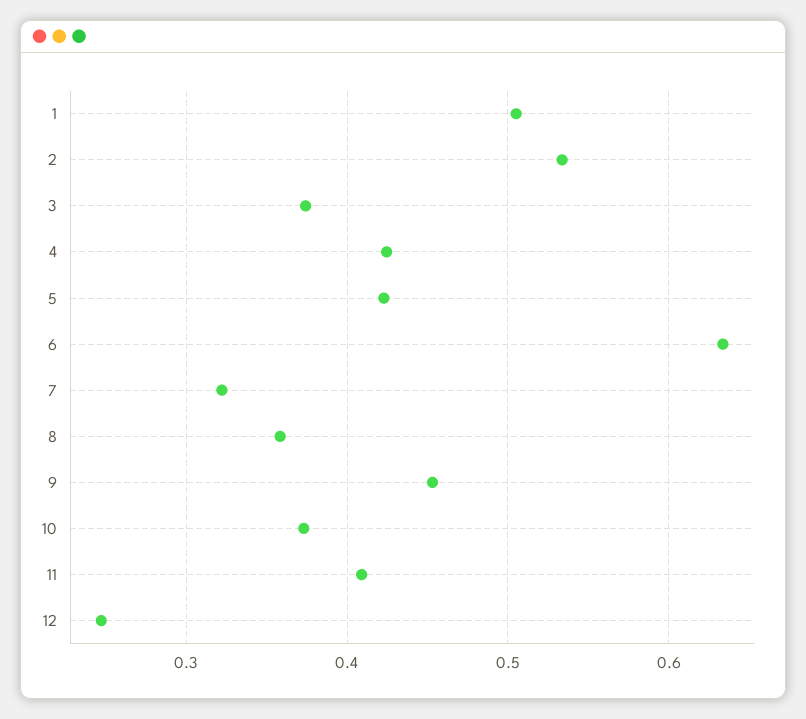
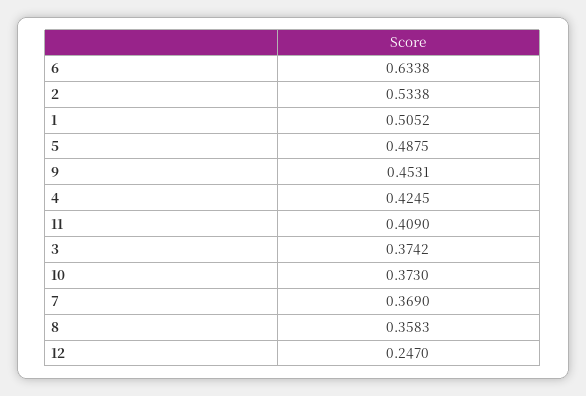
  {
    "1": 0.5052,
    "2": 0.5338,
    "3": 0.3742,
    "4": 0.4245,
-   "5": 0.42,
+   "5": 0.4875,
    "6": 0.6338,
-   "7": 0.32,
+   "7": 0.369,
    "8": 0.3583,
    "9": 0.4531,
    "10": 0.373,
    "11": 0.409,
    "12": 0.247
  }

